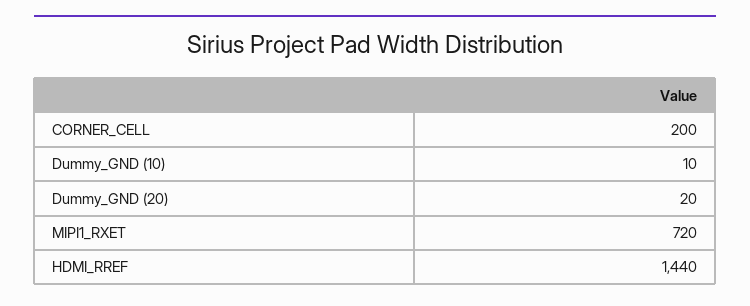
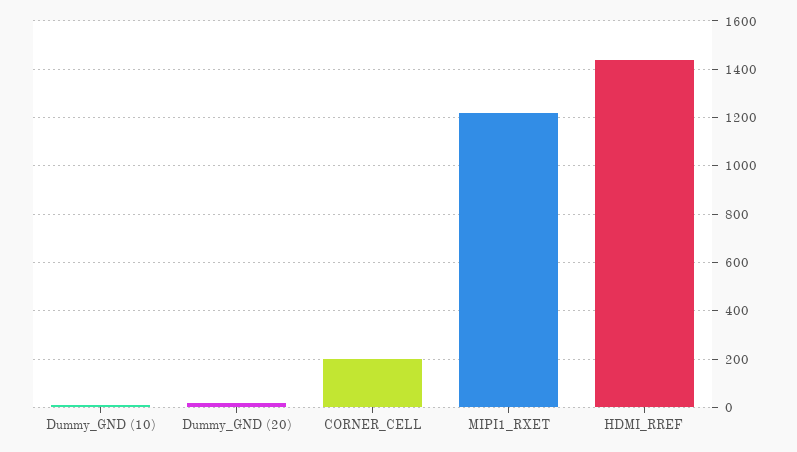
  {
    "CORNER_CELL": 200,
    "Dummy_GND (10)": 10,
    "Dummy_GND (20)": 20,
-   "MIPI1_RXET": 720,
+   "MIPI1_RXET": 1225,
    "HDMI_RREF": 1440
  }

